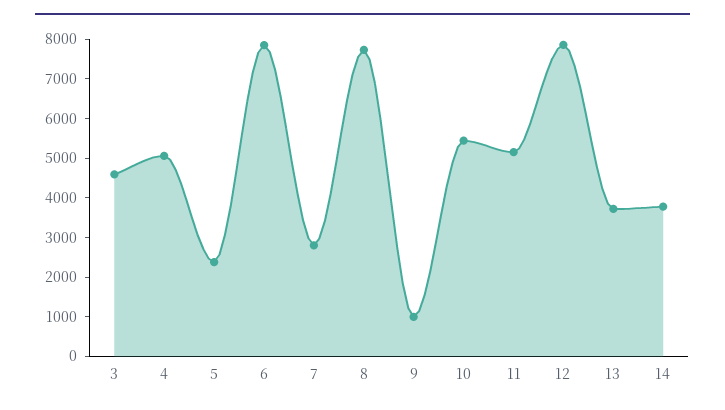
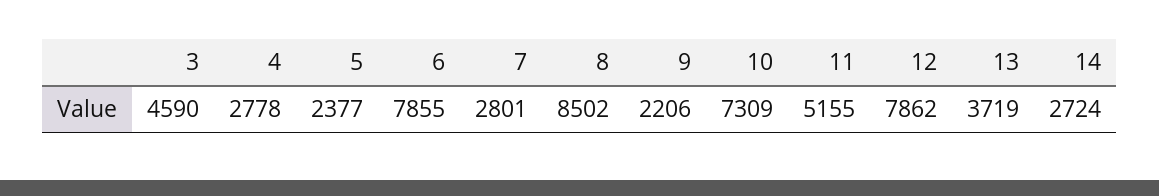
  {
    "3": 4590,
-   "4": 5000,
+   "4": 2778,
    "5": 2377,
    "6": 7855,
    "7": 2801,
-   "8": 7750,
+   "8": 8502,
-   "9": 1000,
+   "9": 2206,
-   "10": 5500,
+   "10": 7309,
    "11": 5155,
    "12": 7862,
    "13": 3719,
-   "14": 3750
+   "14": 2724
  }

